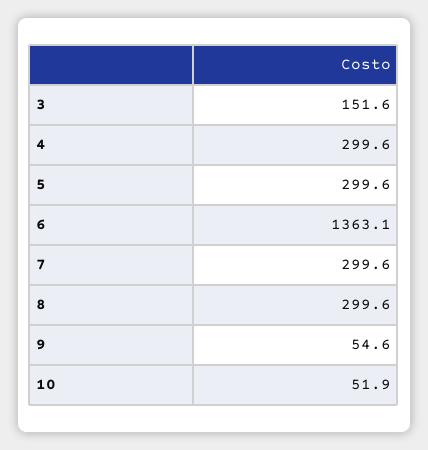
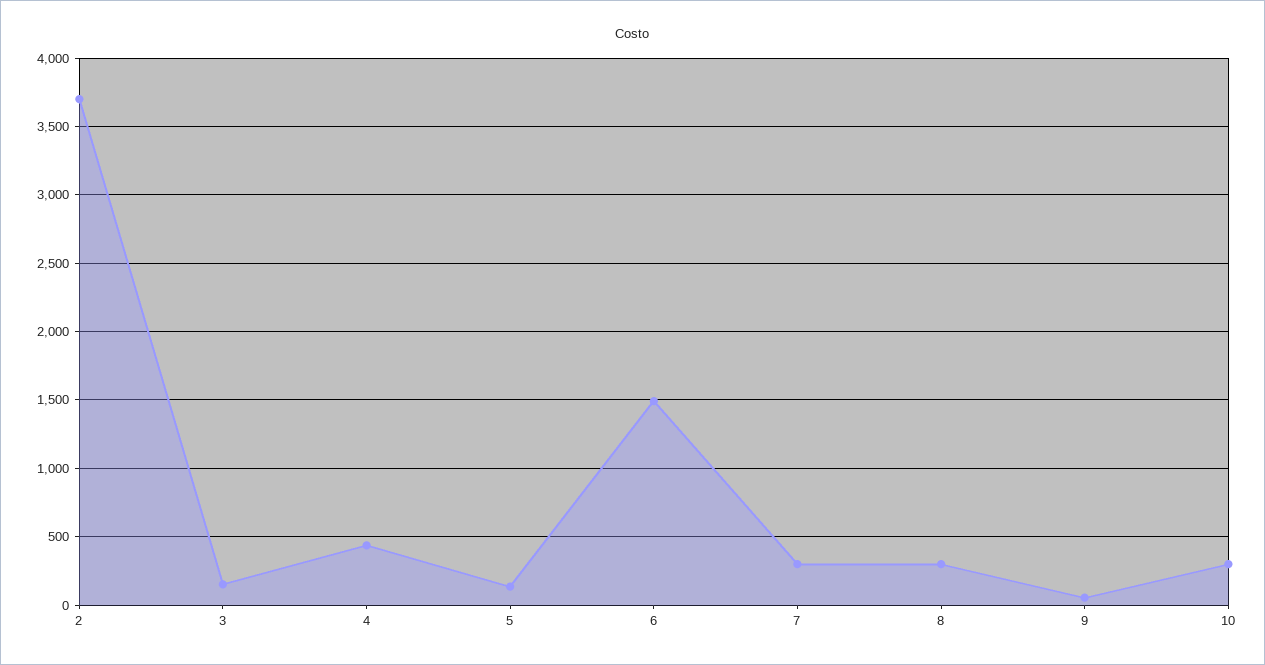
  {
    "3": 151.6,
-   "4": 299.6,
+   "4": 450,
-   "5": 299.6,
+   "5": 150,
-   "6": 1363.1,
+   "6": 1500,
    "7": 299.6,
    "8": 299.6,
    "9": 54.6,
-   "10": 51.9
+   "10": 300,
+   "2": 3700
  }

